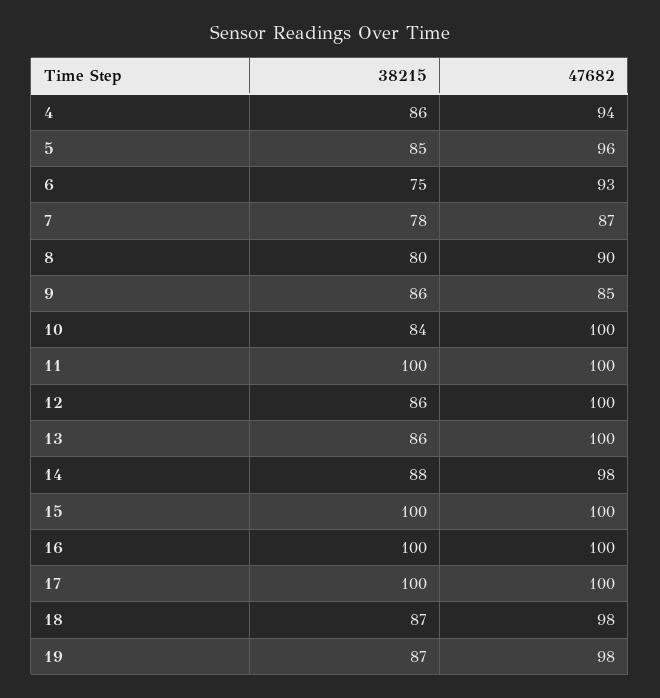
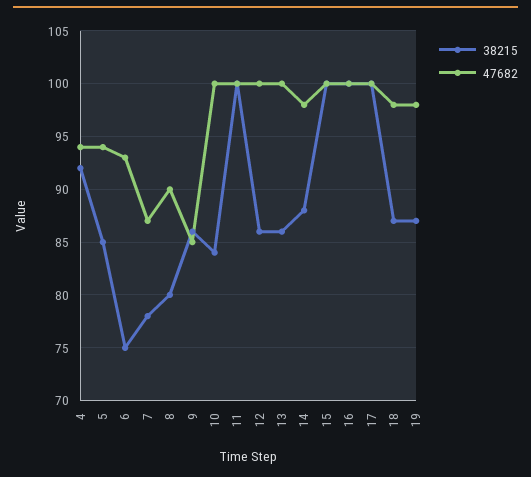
  {
    "38215": {
-     "4": 86,
+     "4": 92,
      "5": 85,
      "6": 75,
      "7": 78,
      "8": 80,
      "9": 86,
      "10": 84,
      "11": 100,
      "12": 86,
      "13": 86,
      "14": 88,
      "15": 100,
      "16": 100,
      "17": 100,
      "18": 87,
      "19": 87
    },
    "47682": {
      "4": 94,
-     "5": 96,
+     "5": 94,
      "6": 93,
      "7": 87,
      "8": 90,
      "9": 85,
      "10": 100,
      "11": 100,
      "12": 100,
      "13": 100,
      "14": 98,
      "15": 100,
      "16": 100,
      "17": 100,
      "18": 98,
      "19": 98
    }
  }

